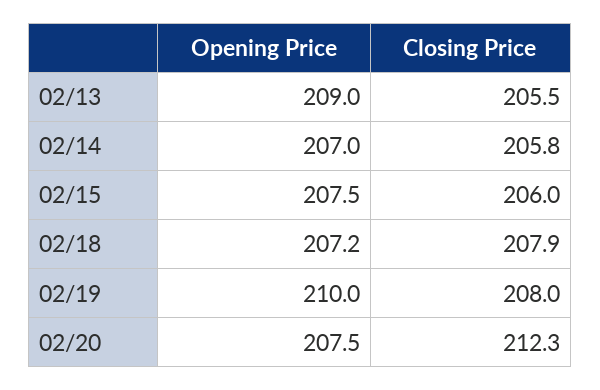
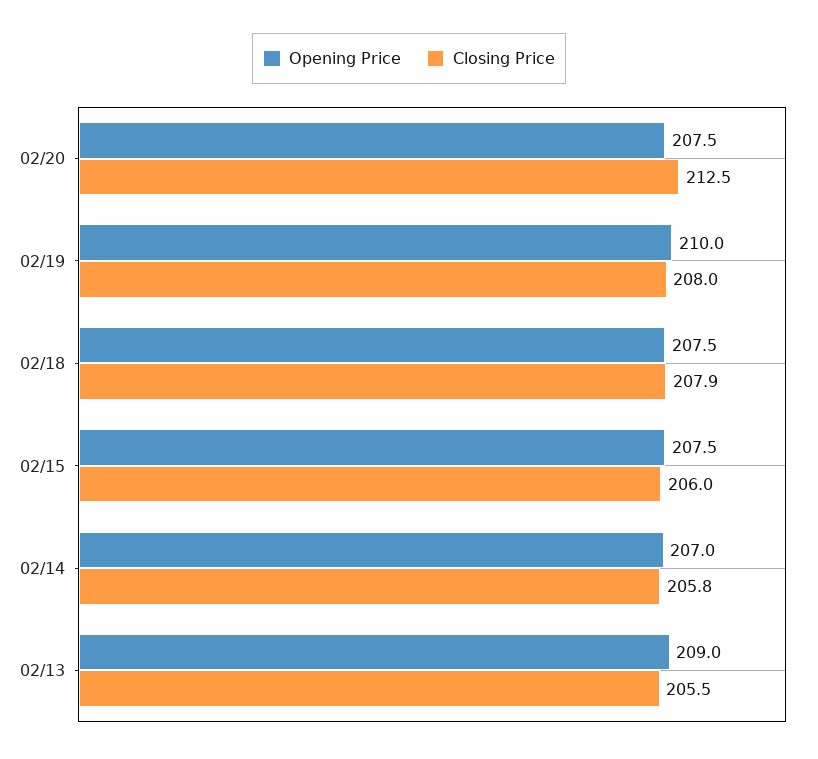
  {
    "Opening Price": {
      "02/13": 209,
      "02/14": 207,
      "02/15": 207.5,
-     "02/18": 207.2,
+     "02/18": 207.5,
      "02/19": 210,
      "02/20": 207.5
    },
    "Closing Price": {
      "02/13": 205.5,
      "02/14": 205.8,
      "02/15": 206,
      "02/18": 207.9,
      "02/19": 208,
-     "02/20": 212.3
+     "02/20": 212.5
    }
  }

